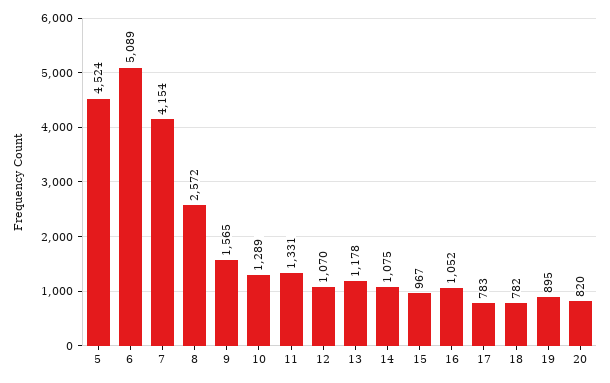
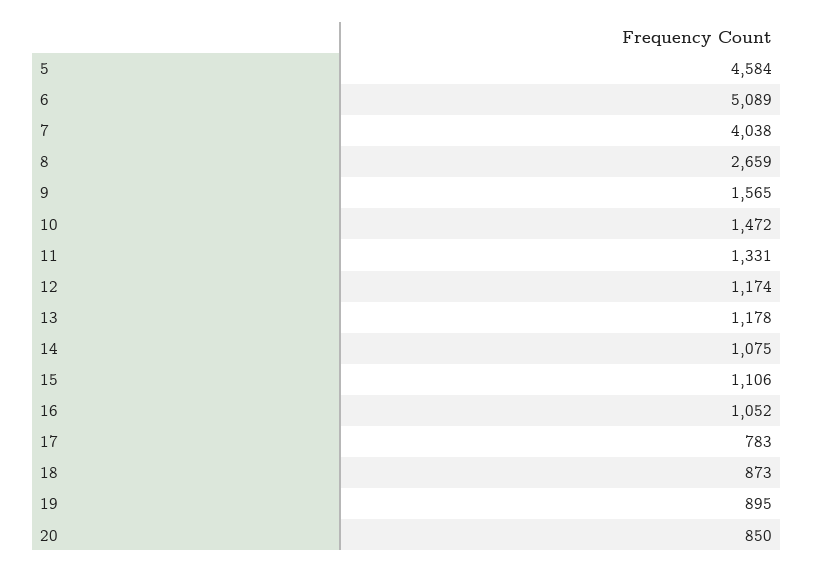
  {
-   "5": 4524,
+   "5": 4584,
    "6": 5089,
-   "7": 4154,
+   "7": 4038,
-   "8": 2572,
+   "8": 2659,
    "9": 1565,
-   "10": 1289,
+   "10": 1472,
    "11": 1331,
-   "12": 1070,
+   "12": 1174,
    "13": 1178,
    "14": 1075,
-   "15": 967,
+   "15": 1106,
    "16": 1052,
    "17": 783,
-   "18": 782,
+   "18": 873,
    "19": 895,
-   "20": 820
+   "20": 850
  }

